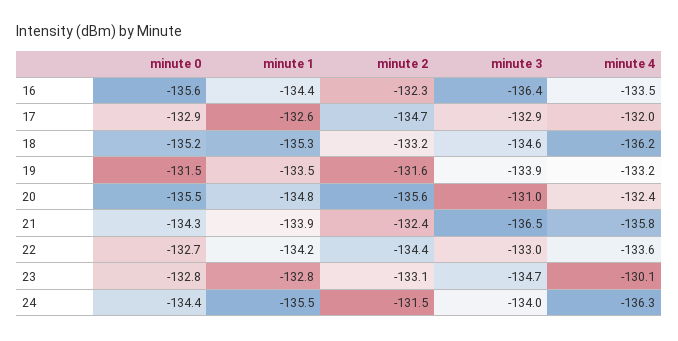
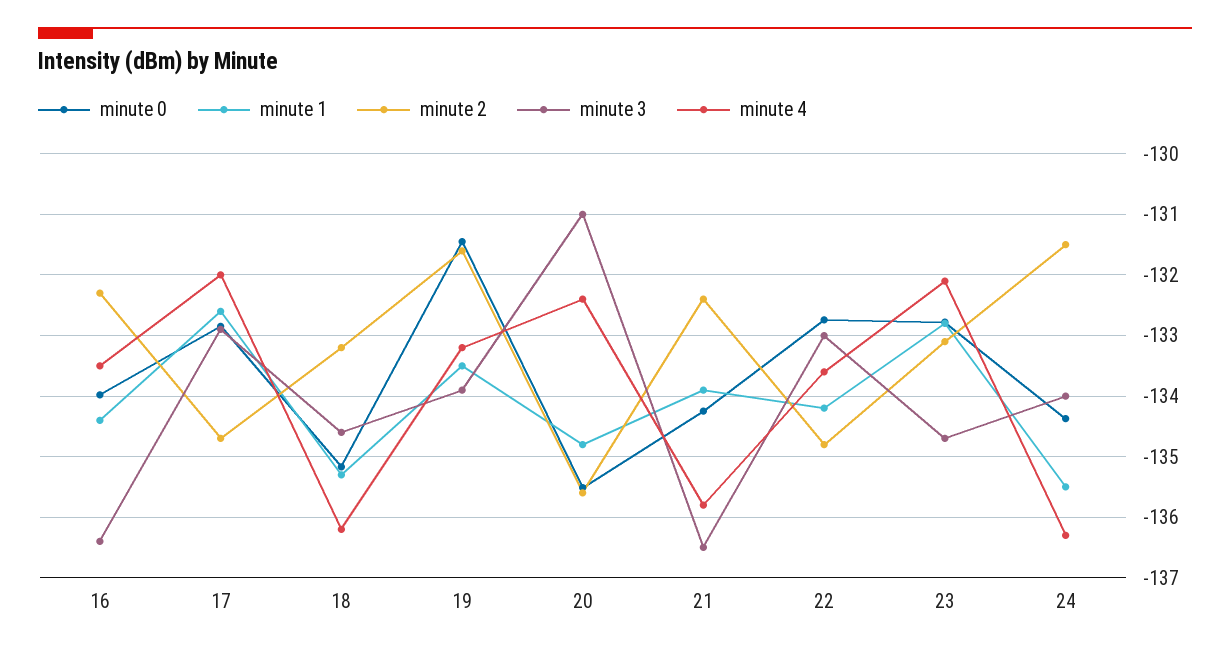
  {
    "minute 0": {
-     "16": -135.6,
+     "16": -134,
      "17": -132.9,
      "18": -135.2,
      "19": -131.5,
      "20": -135.5,
      "21": -134.3,
      "22": -132.7,
      "23": -132.8,
      "24": -134.4
    },
    "minute 1": {
      "16": -134.4,
      "17": -132.6,
      "18": -135.3,
      "19": -133.5,
      "20": -134.8,
      "21": -133.9,
      "22": -134.2,
      "23": -132.8,
      "24": -135.5
    },
    "minute 2": {
      "16": -132.3,
      "17": -134.7,
      "18": -133.2,
      "19": -131.6,
      "20": -135.6,
      "21": -132.4,
-     "22": -134.4,
+     "22": -134.8,
      "23": -133.1,
      "24": -131.5
    },
    "minute 3": {
      "16": -136.4,
      "17": -132.9,
      "18": -134.6,
      "19": -133.9,
      "20": -131,
      "21": -136.5,
      "22": -133,
      "23": -134.7,
      "24": -134
    },
    "minute 4": {
      "16": -133.5,
      "17": -132,
      "18": -136.2,
      "19": -133.2,
      "20": -132.4,
      "21": -135.8,
      "22": -133.6,
-     "23": -130.1,
+     "23": -132.1,
      "24": -136.3
    }
  }

